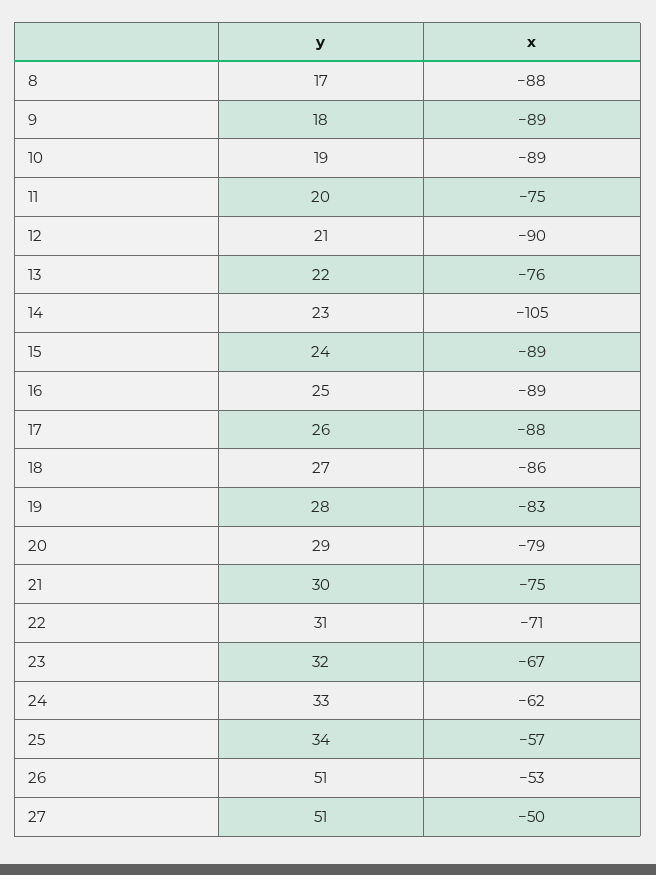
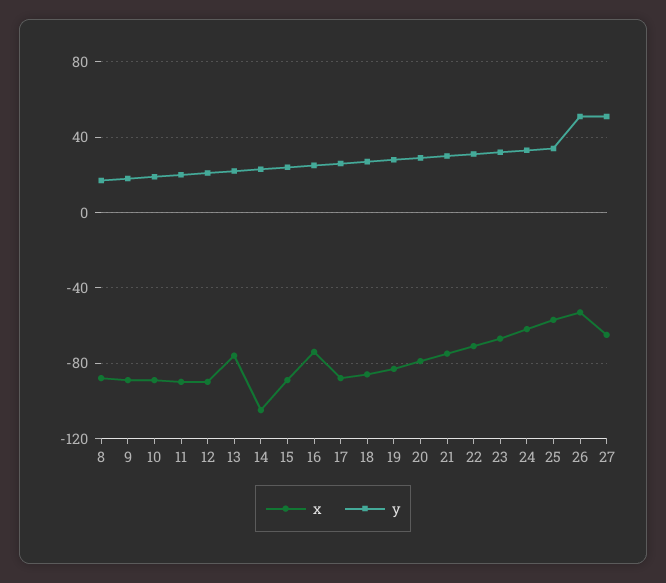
  {
    "y": {
      "8": 17,
      "9": 18,
      "10": 19,
      "11": 20,
      "12": 21,
      "13": 22,
      "14": 23,
      "15": 24,
      "16": 25,
      "17": 26,
      "18": 27,
      "19": 28,
      "20": 29,
      "21": 30,
      "22": 31,
      "23": 32,
      "24": 33,
      "25": 34,
      "26": 51,
      "27": 51
    },
    "x": {
      "8": -88,
      "9": -89,
      "10": -89,
-     "11": -75,
+     "11": -90,
      "12": -90,
      "13": -76,
      "14": -105,
      "15": -89,
-     "16": -89,
+     "16": -75,
      "17": -88,
      "18": -86,
      "19": -83,
      "20": -79,
      "21": -75,
      "22": -71,
      "23": -67,
      "24": -62,
      "25": -57,
      "26": -53,
-     "27": -50
+     "27": -65
    }
  }

